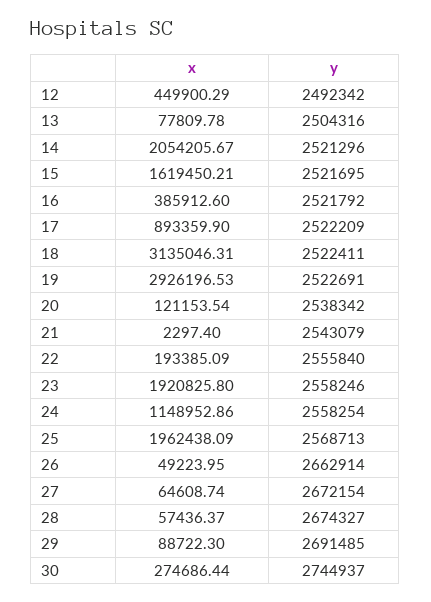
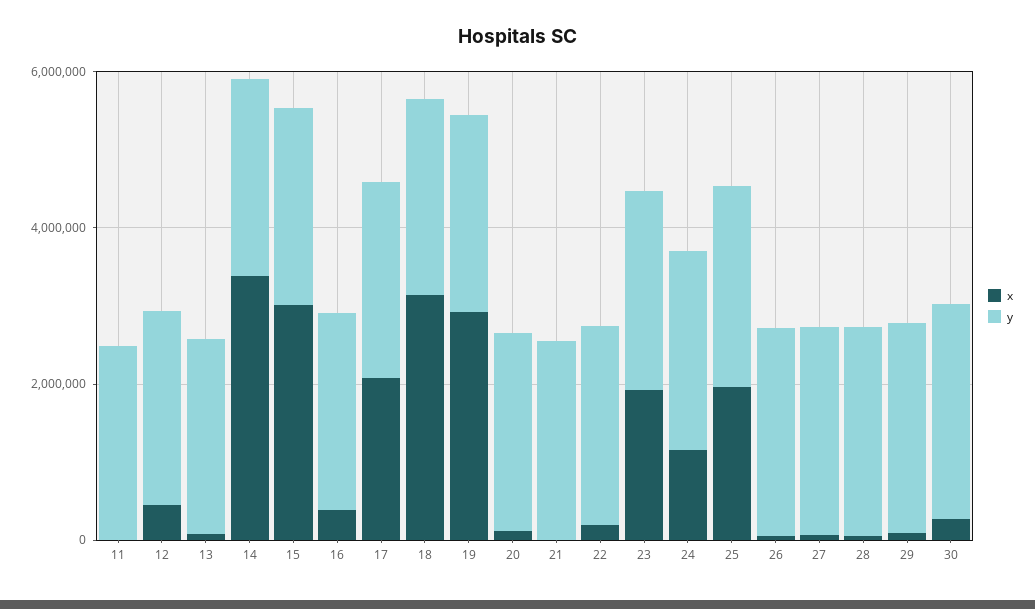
  {
    "x": {
      "12": 449900.29,
      "13": 77809.78,
-     "14": 2054205.67,
+     "14": 3500000,
-     "15": 1619450.21,
+     "15": 3000000,
      "16": 385912.6,
-     "17": 893359.9,
+     "17": 2000000,
      "18": 3135046.31,
      "19": 2926196.53,
      "20": 121153.54,
      "21": 2297.4,
      "22": 193385.09,
      "23": 1920825.8,
      "24": 1148952.86,
      "25": 1962438.09,
      "26": 49223.95,
      "27": 64608.74,
      "28": 57436.37,
      "29": 88722.3,
-     "30": 274686.44
+     "30": 274686.44,
+     "11": 0
    },
    "y": {
      "12": 2492342,
      "13": 2504316,
      "14": 2521296,
      "15": 2521695,
      "16": 2521792,
      "17": 2522209,
      "18": 2522411,
      "19": 2522691,
      "20": 2538342,
      "21": 2543079,
      "22": 2555840,
      "23": 2558246,
      "24": 2558254,
      "25": 2568713,
      "26": 2662914,
      "27": 2672154,
      "28": 2674327,
      "29": 2691485,
-     "30": 2744937
+     "30": 2744937,
+     "11": 2500000
    }
  }

